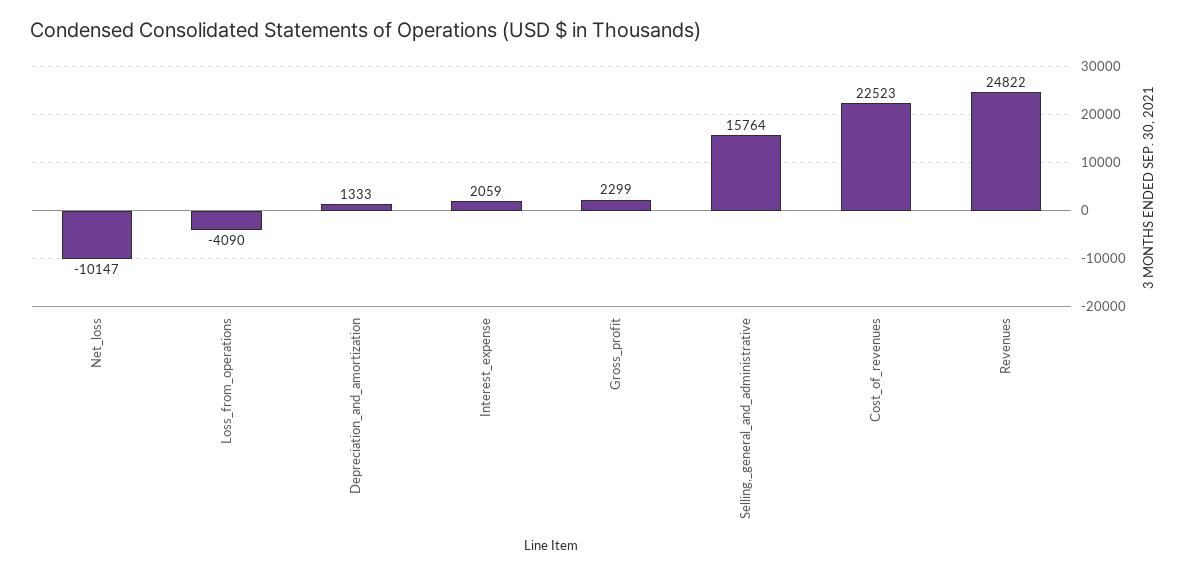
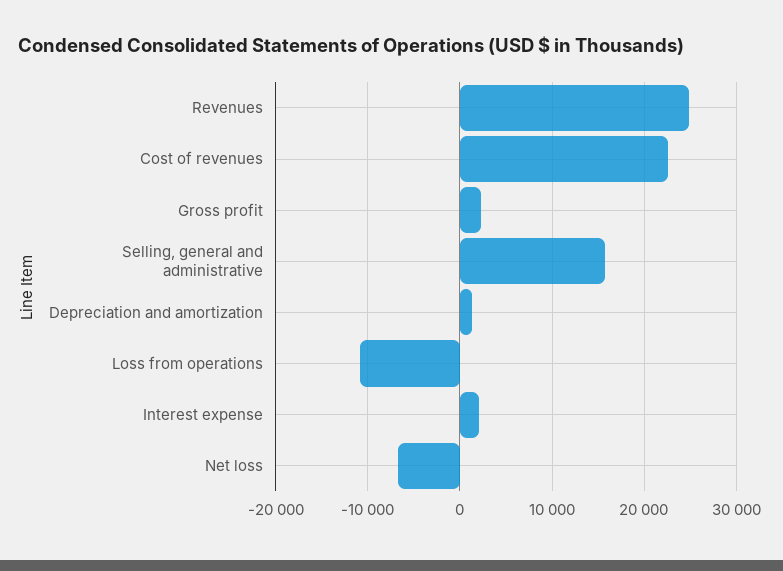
  {
-   "Net_loss": -10147,
+   "Net_loss": -7000,
-   "Loss_from_operations": -4090,
+   "Loss_from_operations": -11000,
    "Depreciation_and_amortization": 1333,
    "Interest_expense": 2059,
    "Gross_profit": 2299,
    "Selling,_general_and_administrative": 15764,
    "Cost_of_revenues": 22523,
    "Revenues": 24822
  }

